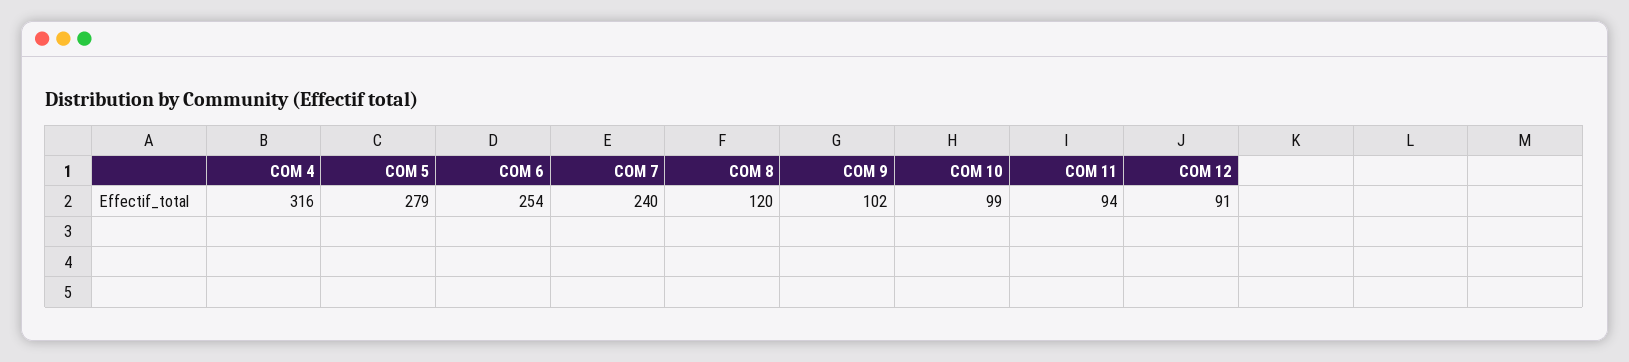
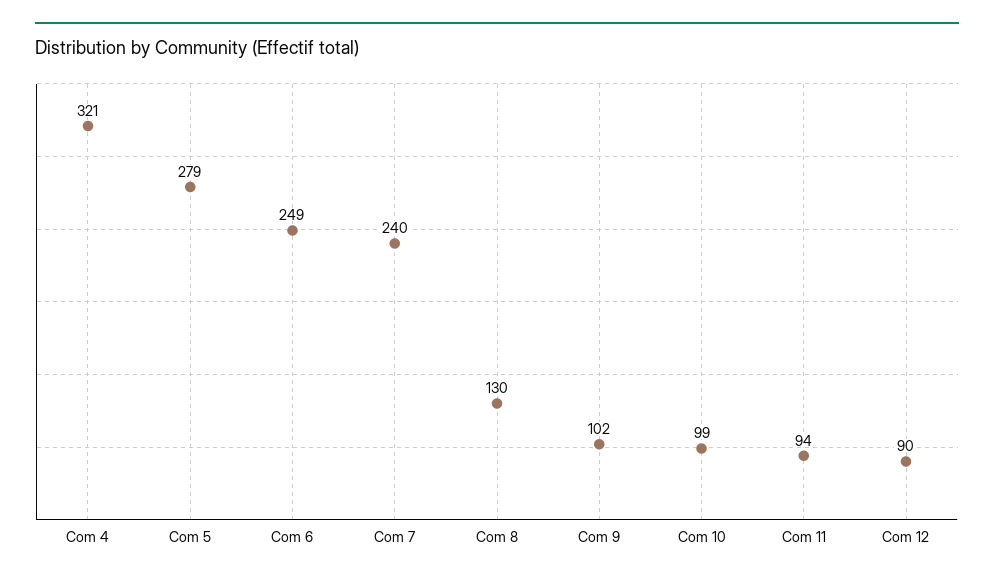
  {
-   "COM 4": 316,
+   "COM 4": 321,
    "COM 5": 279,
-   "COM 6": 254,
+   "COM 6": 249,
    "COM 7": 240,
-   "COM 8": 120,
+   "COM 8": 130,
    "COM 9": 102,
    "COM 10": 99,
    "COM 11": 94,
-   "COM 12": 91
+   "COM 12": 90
  }

